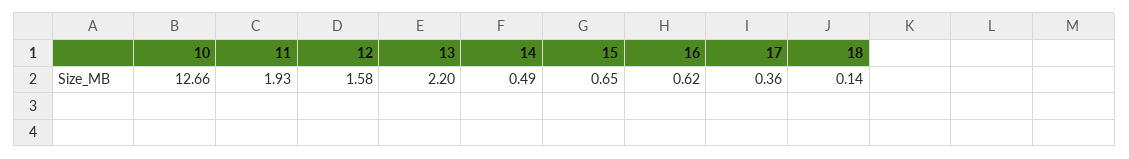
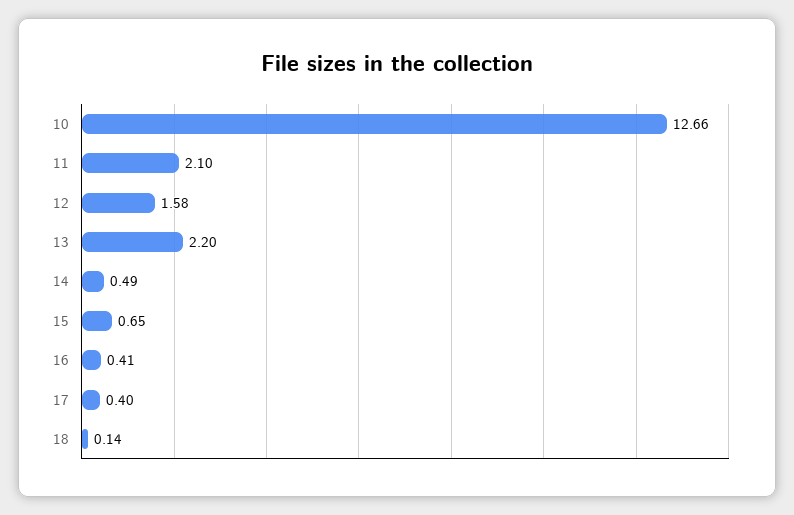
  {
    "10": 12.66,
-   "11": 1.93,
+   "11": 2.1,
    "12": 1.58,
    "13": 2.2,
    "14": 0.49,
    "15": 0.65,
-   "16": 0.62,
+   "16": 0.41,
-   "17": 0.36,
+   "17": 0.4,
    "18": 0.14
  }

